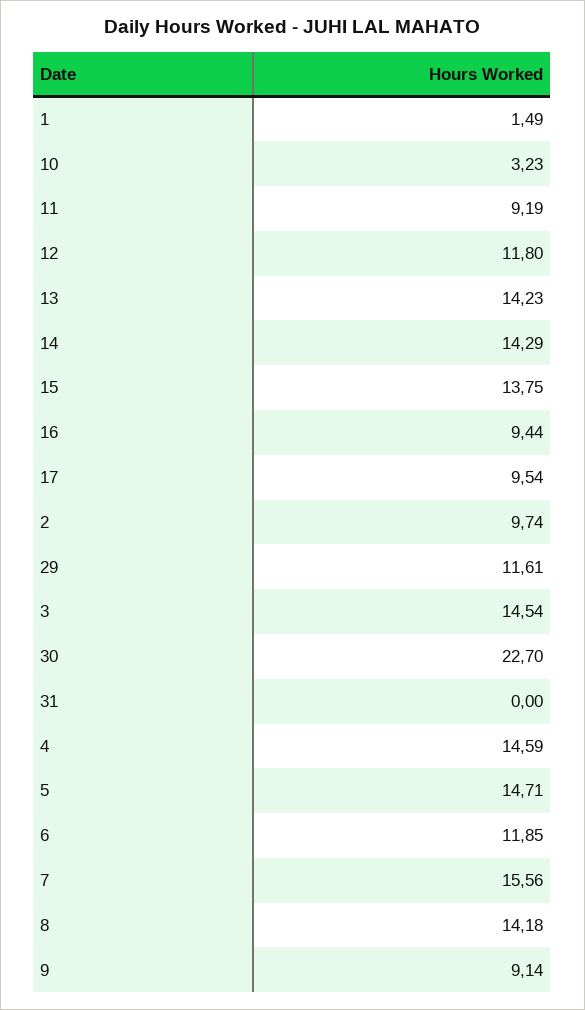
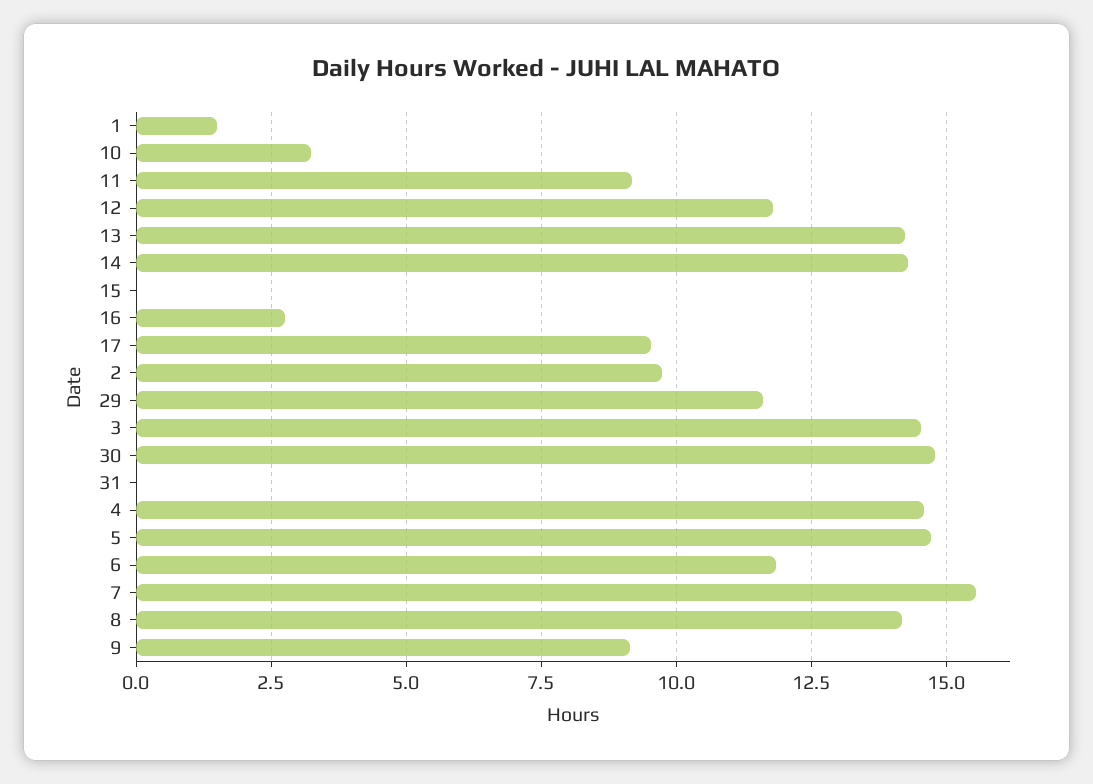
  {
    "1": 1.49,
    "10": 3.23,
    "11": 9.19,
    "12": 11.8,
    "13": 14.23,
    "14": 14.29,
-   "15": 13.75,
+   "15": 0,
-   "16": 9.44,
+   "16": 2.75,
    "17": 9.54,
    "2": 9.74,
    "29": 11.61,
    "3": 14.54,
-   "30": 22.7,
+   "30": 14.75,
    "31": 0,
    "4": 14.59,
    "5": 14.71,
    "6": 11.85,
    "7": 15.56,
    "8": 14.18,
    "9": 9.14
  }

